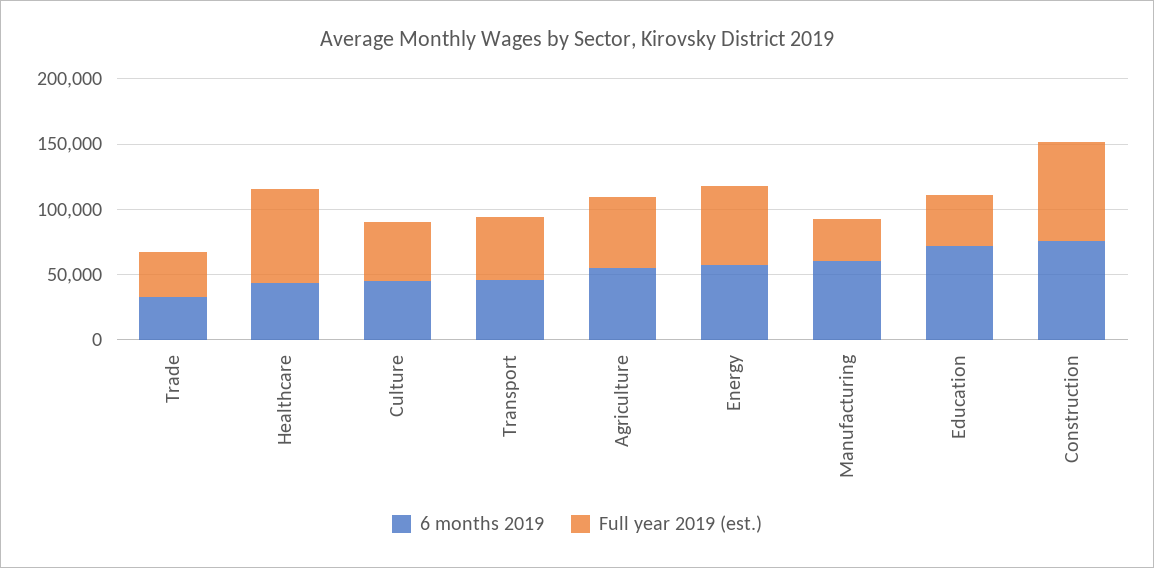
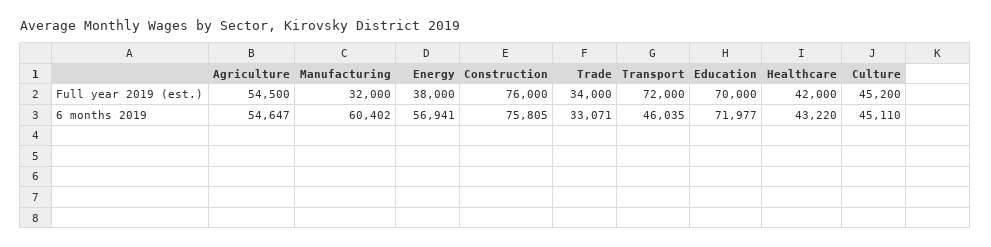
  {
    "6 months 2019": {
      "Trade": 33071,
      "Healthcare": 43220,
      "Culture": 45110,
      "Transport": 46035,
      "Agriculture": 54647,
      "Energy": 56941,
      "Manufacturing": 60402,
      "Education": 71977,
      "Construction": 75805
    },
    "Full year 2019 (est.)": {
      "Trade": 34000,
-     "Healthcare": 70000,
+     "Healthcare": 42000,
      "Culture": 45200,
-     "Transport": 50000,
+     "Transport": 72000,
      "Agriculture": 54500,
-     "Energy": 60000,
+     "Energy": 38000,
      "Manufacturing": 32000,
-     "Education": 40000,
+     "Education": 70000,
      "Construction": 76000
    }
  }

